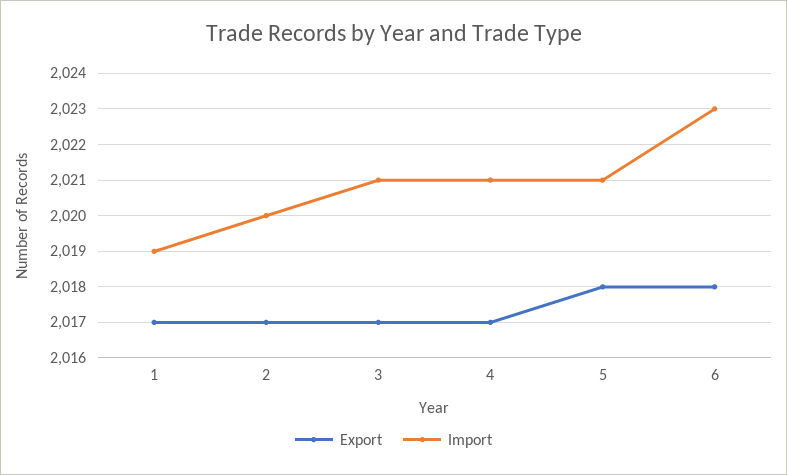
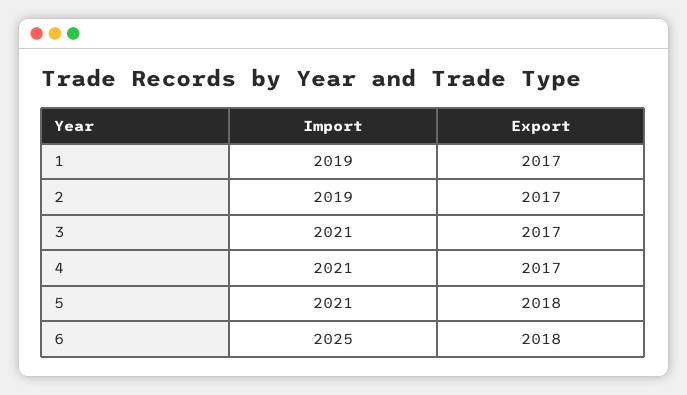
  {
    "Export": {
      "1": 2017,
      "2": 2017,
      "3": 2017,
      "4": 2017,
      "5": 2018,
      "6": 2018
    },
    "Import": {
      "1": 2019,
-     "2": 2020,
+     "2": 2019,
      "3": 2021,
      "4": 2021,
      "5": 2021,
-     "6": 2023
+     "6": 2025
    }
  }

